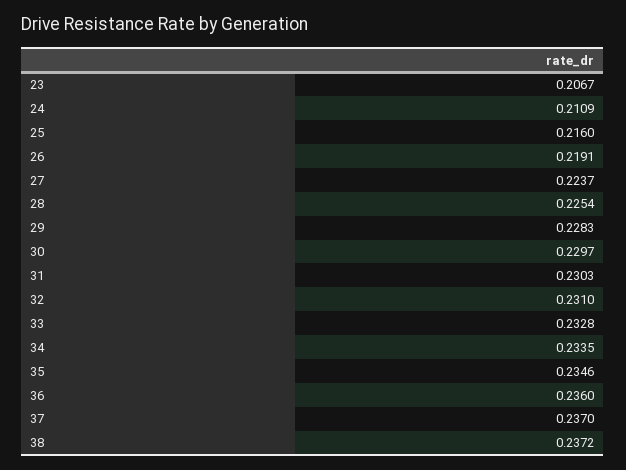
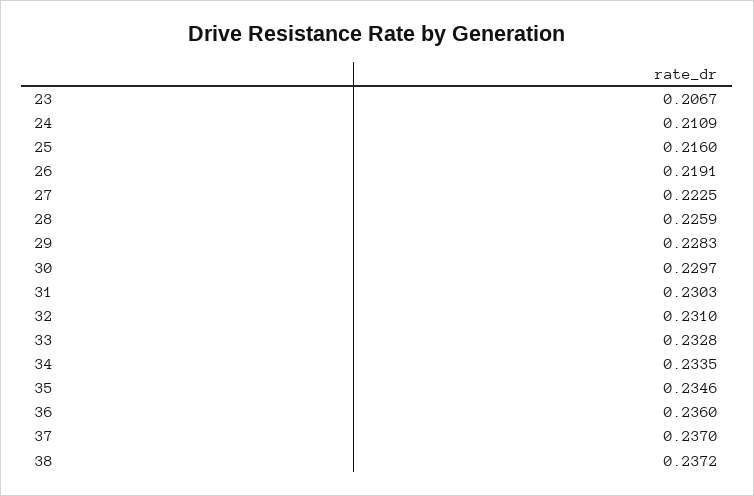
  {
    "23": 0.2067,
    "24": 0.2109,
    "25": 0.216,
    "26": 0.2191,
-   "27": 0.2237,
+   "27": 0.2225,
-   "28": 0.2254,
+   "28": 0.2259,
    "29": 0.2283,
    "30": 0.2297,
    "31": 0.2303,
    "32": 0.231,
    "33": 0.2328,
    "34": 0.2335,
    "35": 0.2346,
    "36": 0.236,
    "37": 0.237,
    "38": 0.2372
  }

